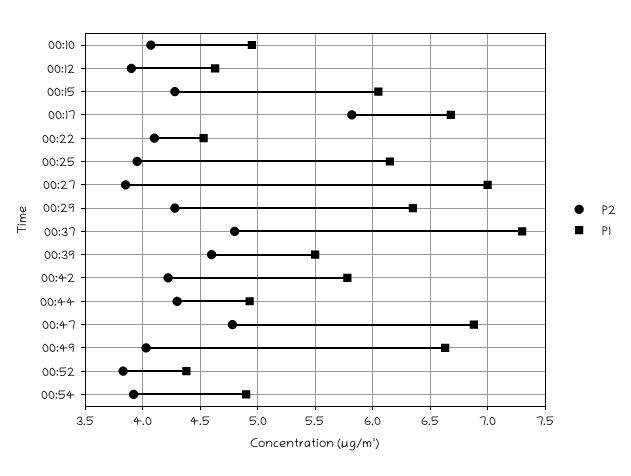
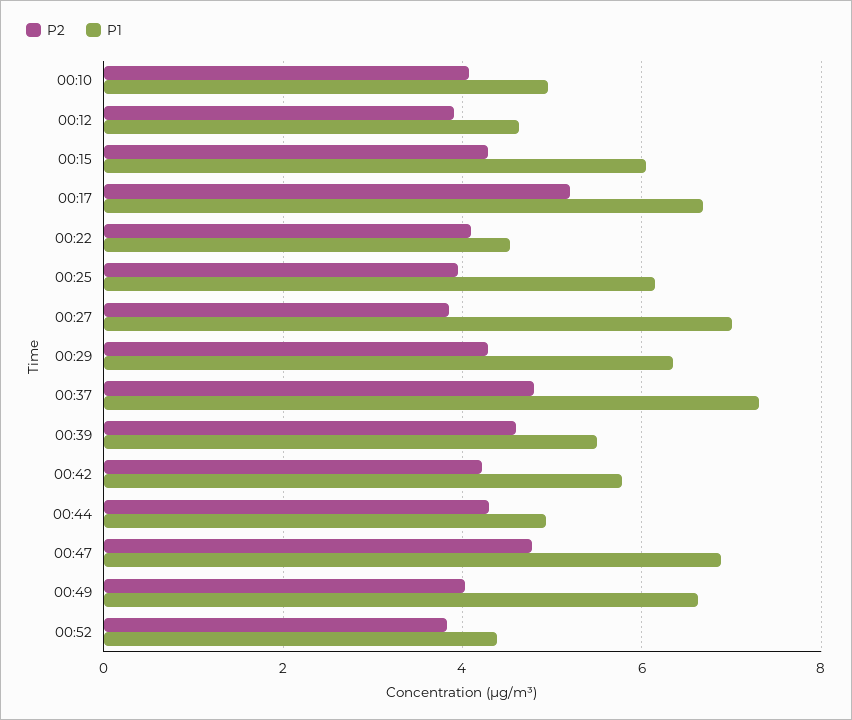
  {
    "P2": {
      "00:10": 4.1,
      "00:12": 3.9,
      "00:15": 4.3,
-     "00:17": 5.8,
+     "00:17": 5.2,
      "00:22": 4.1,
      "00:25": 4,
      "00:27": 3.9,
      "00:29": 4.3,
      "00:37": 4.8,
      "00:39": 4.6,
      "00:42": 4.2,
      "00:44": 4.3,
      "00:47": 4.8,
      "00:49": 4,
-     "00:52": 3.8,
+     "00:52": 3.8
-     "00:54": 3.9
    },
    "P1": {
      "00:10": 5,
      "00:12": 4.6,
      "00:15": 6.1,
      "00:17": 6.7,
      "00:22": 4.5,
      "00:25": 6.2,
      "00:27": 7,
      "00:29": 6.4,
      "00:37": 7.3,
      "00:39": 5.5,
      "00:42": 5.8,
      "00:44": 4.9,
      "00:47": 6.9,
      "00:49": 6.6,
-     "00:52": 4.4,
+     "00:52": 4.4
-     "00:54": 4.9
    }
  }

